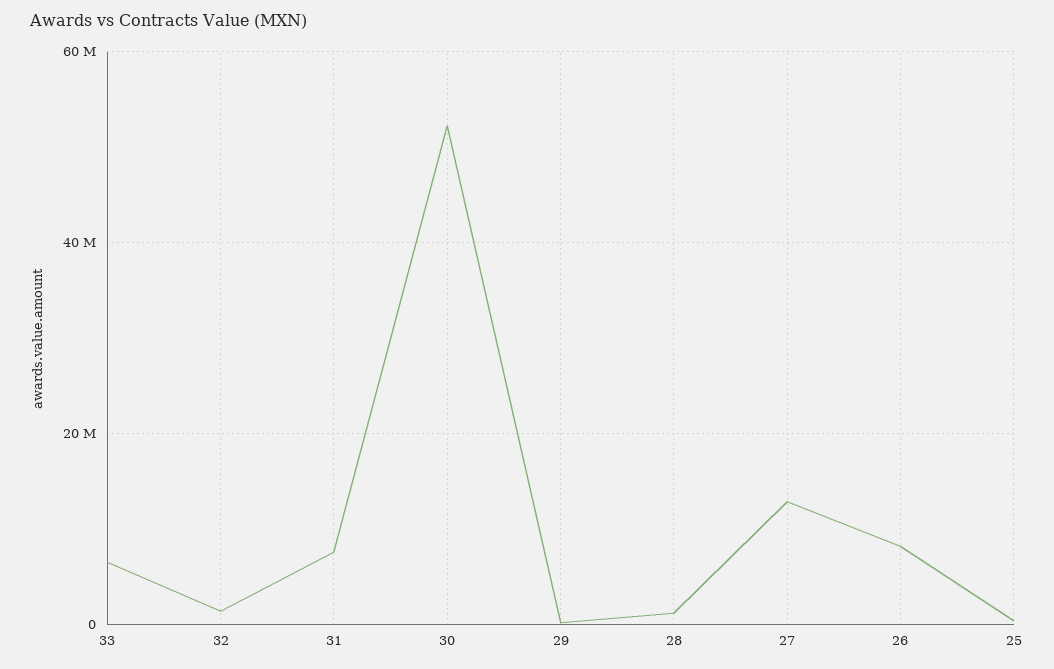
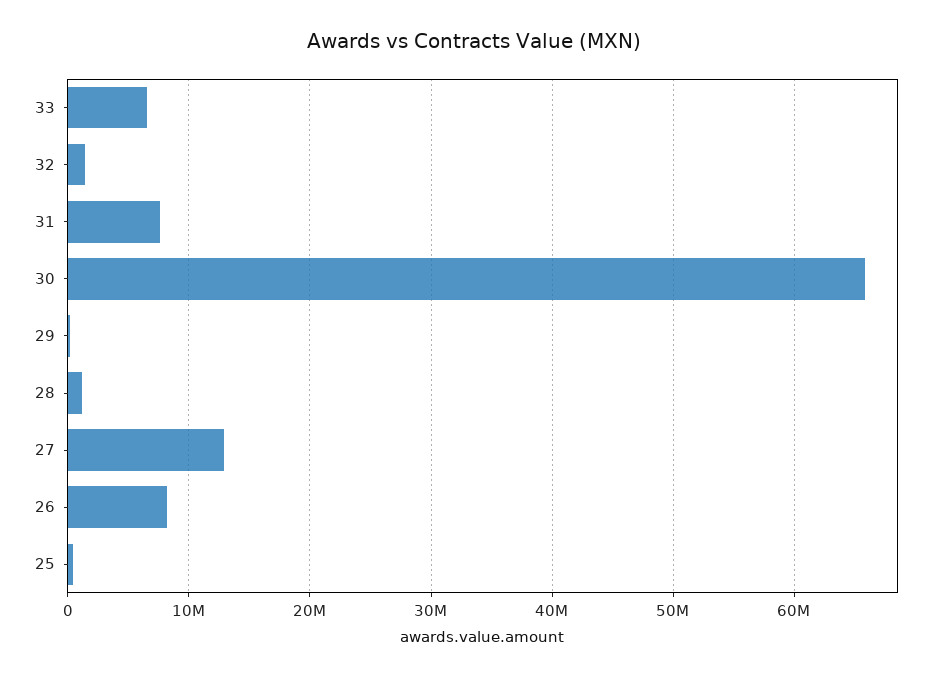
  {
    "33": 7000000,
    "32": 1000000,
    "31": 8000000,
-   "30": 52000000,
+   "30": 66000000,
    "29": 0,
    "28": 1000000,
    "27": 13000000,
    "26": 8000000,
    "25": 0
  }

